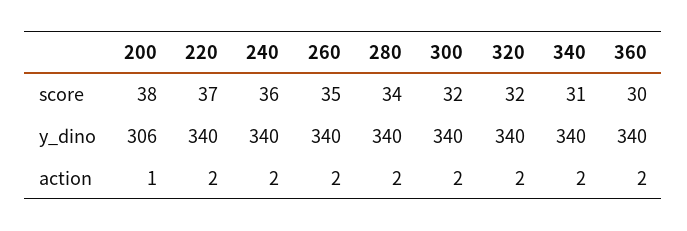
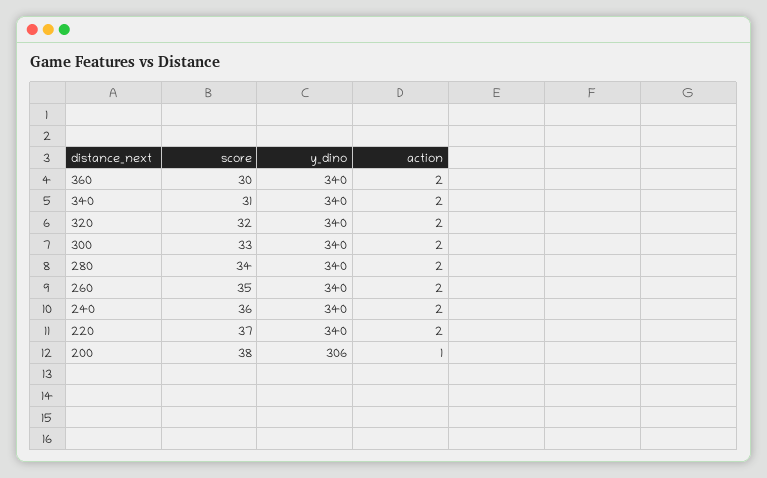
  {
    "200": {
      "score": 38,
      "y_dino": 306,
      "action": 1
    },
    "220": {
      "score": 37,
      "y_dino": 340,
      "action": 2
    },
    "240": {
      "score": 36,
      "y_dino": 340,
      "action": 2
    },
    "260": {
      "score": 35,
      "y_dino": 340,
      "action": 2
    },
    "280": {
      "score": 34,
      "y_dino": 340,
      "action": 2
    },
    "300": {
-     "score": 32,
+     "score": 33,
      "y_dino": 340,
      "action": 2
    },
    "320": {
      "score": 32,
      "y_dino": 340,
      "action": 2
    },
    "340": {
      "score": 31,
      "y_dino": 340,
      "action": 2
    },
    "360": {
      "score": 30,
      "y_dino": 340,
      "action": 2
    }
  }

